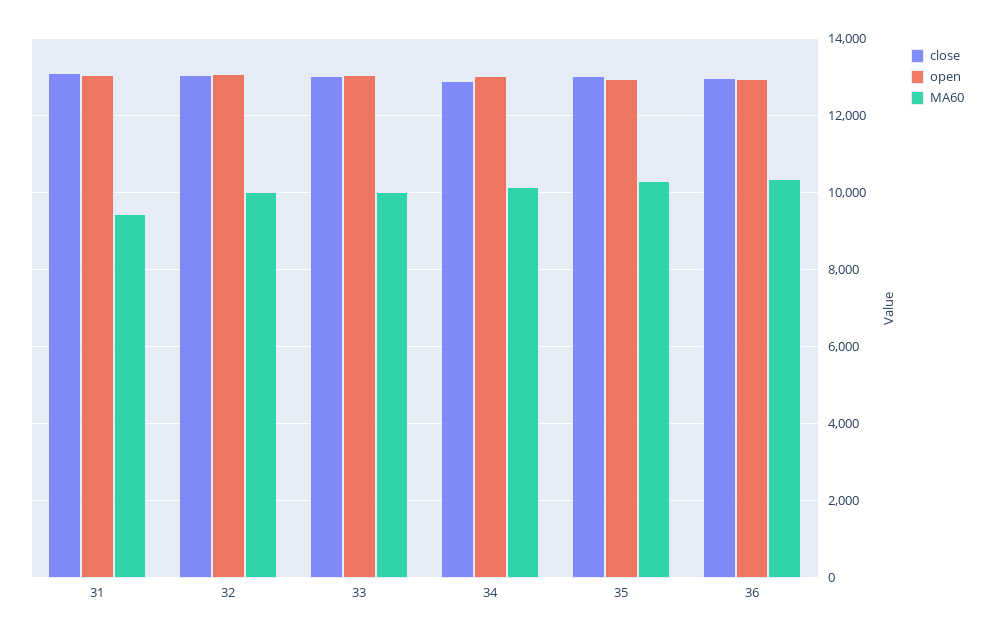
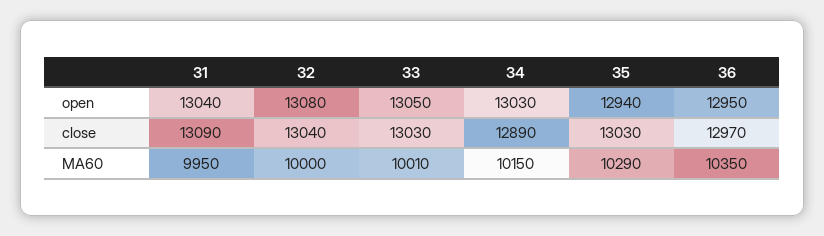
  {
    "close": {
      "31": 13090,
      "32": 13040,
      "33": 13030,
      "34": 12890,
      "35": 13030,
      "36": 12970
    },
    "open": {
      "31": 13040,
      "32": 13080,
      "33": 13050,
      "34": 13030,
      "35": 12940,
      "36": 12950
    },
    "MA60": {
-     "31": 9400,
+     "31": 9950,
      "32": 10000,
      "33": 10010,
      "34": 10150,
      "35": 10290,
      "36": 10350
    }
  }

